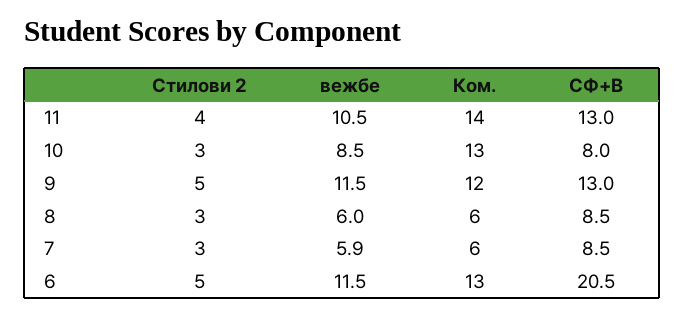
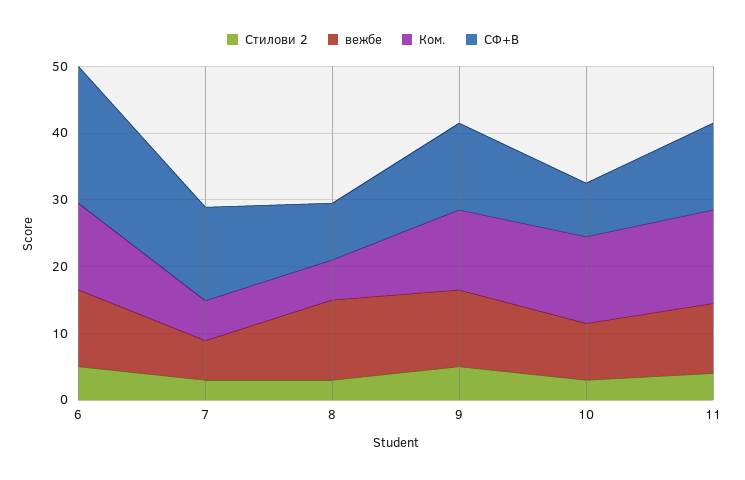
  {
    "Стилови 2": {
      "11": 4,
      "10": 3,
      "9": 5,
      "8": 3,
      "7": 3,
      "6": 5
    },
    "вежбе": {
      "11": 10.5,
      "10": 8.5,
      "9": 11.5,
-     "8": 6,
+     "8": 12,
      "7": 5.9,
      "6": 11.5
    },
    "Ком.": {
      "11": 14,
      "10": 13,
      "9": 12,
      "8": 6,
      "7": 6,
      "6": 13
    },
    "СФ+В": {
      "11": 13,
      "10": 8,
      "9": 13,
      "8": 8.5,
-     "7": 8.5,
+     "7": 14,
      "6": 20.5
    }
  }

